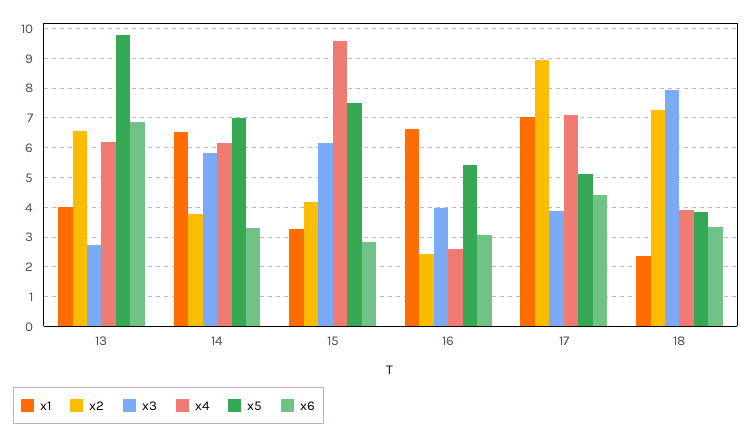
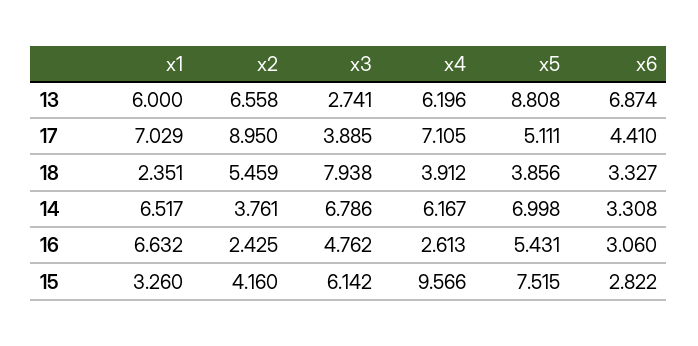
  {
    "x1": {
-     "13": 4,
+     "13": 6,
      "14": 6.517,
      "15": 3.26,
      "16": 6.632,
      "17": 7.029,
      "18": 2.351
    },
    "x2": {
      "13": 6.558,
      "14": 3.761,
      "15": 4.16,
      "16": 2.425,
      "17": 8.95,
-     "18": 7.25
+     "18": 5.459
    },
    "x3": {
      "13": 2.741,
-     "14": 5.75,
+     "14": 6.786,
      "15": 6.142,
-     "16": 4,
+     "16": 4.762,
      "17": 3.885,
      "18": 7.938
    },
    "x4": {
      "13": 6.196,
      "14": 6.167,
      "15": 9.566,
      "16": 2.613,
      "17": 7.105,
      "18": 3.912
    },
    "x5": {
-     "13": 9.75,
+     "13": 8.808,
      "14": 6.998,
      "15": 7.515,
      "16": 5.431,
      "17": 5.111,
      "18": 3.856
    },
    "x6": {
      "13": 6.874,
      "14": 3.308,
      "15": 2.822,
      "16": 3.06,
      "17": 4.41,
      "18": 3.327
    }
  }

